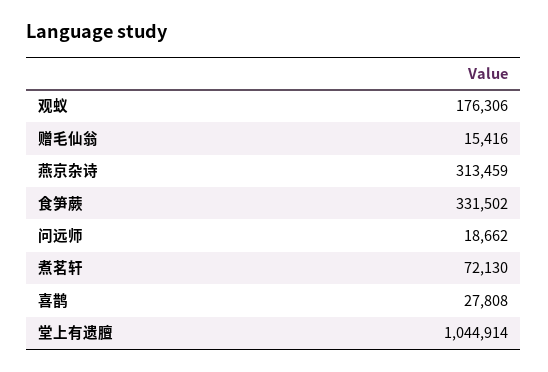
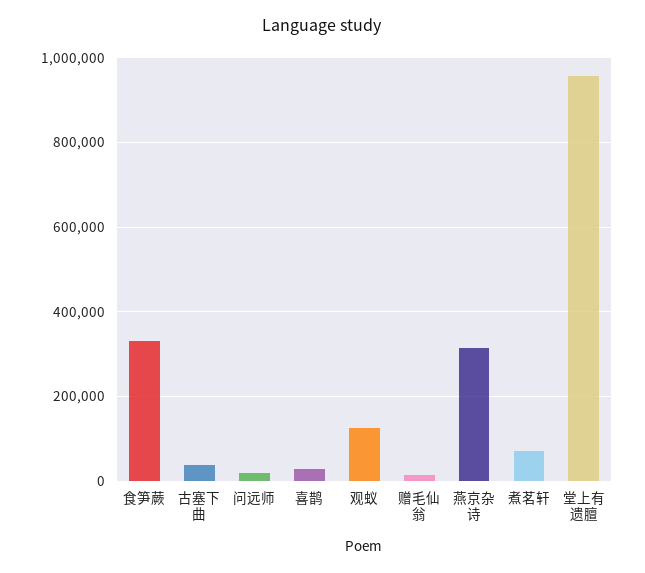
  {
-   "观蚁": 176306,
+   "观蚁": 120000,
    "赠毛仙翁": 15416,
    "燕京杂诗": 313459,
    "食笋蕨": 331502,
    "问远师": 18662,
    "煮茗轩": 72130,
    "喜鹊": 27808,
-   "堂上有遗膻": 1044914
+   "堂上有遗膻": 960000,
+   "古塞下曲": 40000
  }

